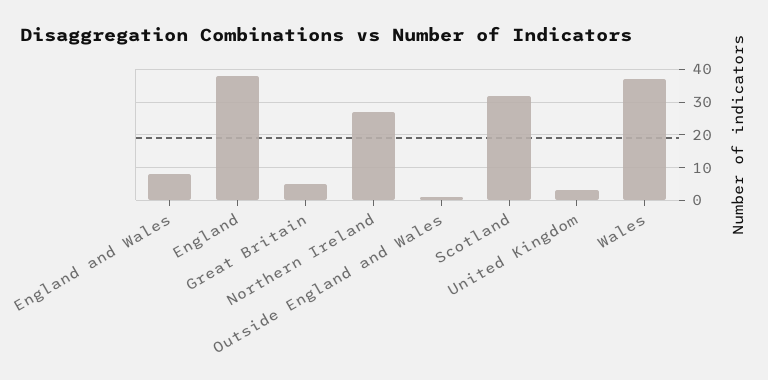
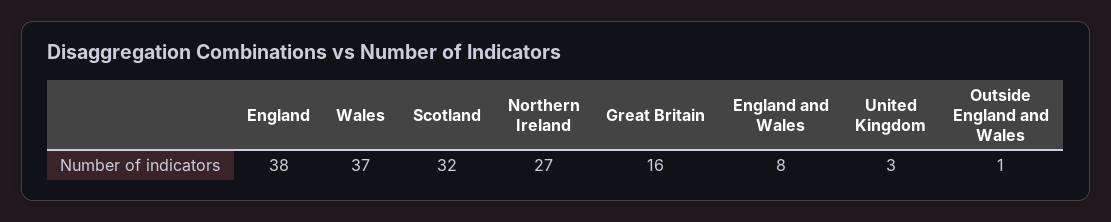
  {
    "England and Wales": 8,
    "England": 38,
-   "Great Britain": 5,
+   "Great Britain": 16,
    "Northern Ireland": 27,
    "Outside England and Wales": 1,
    "Scotland": 32,
    "United Kingdom": 3,
    "Wales": 37
  }

